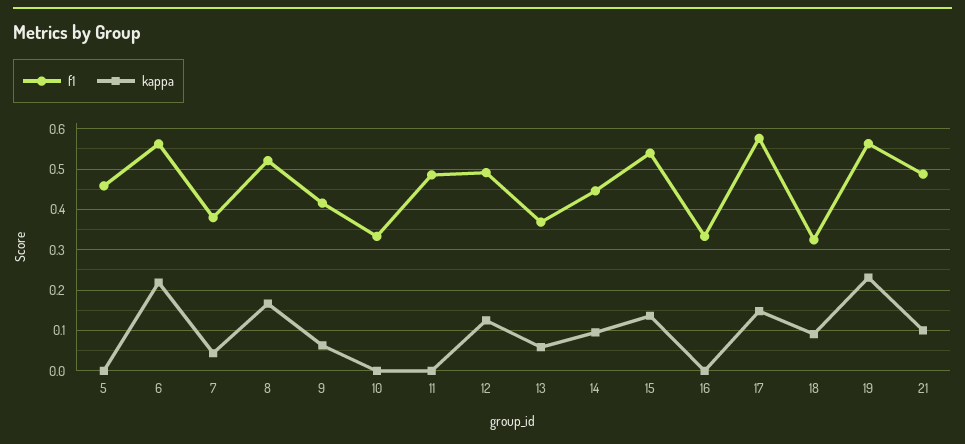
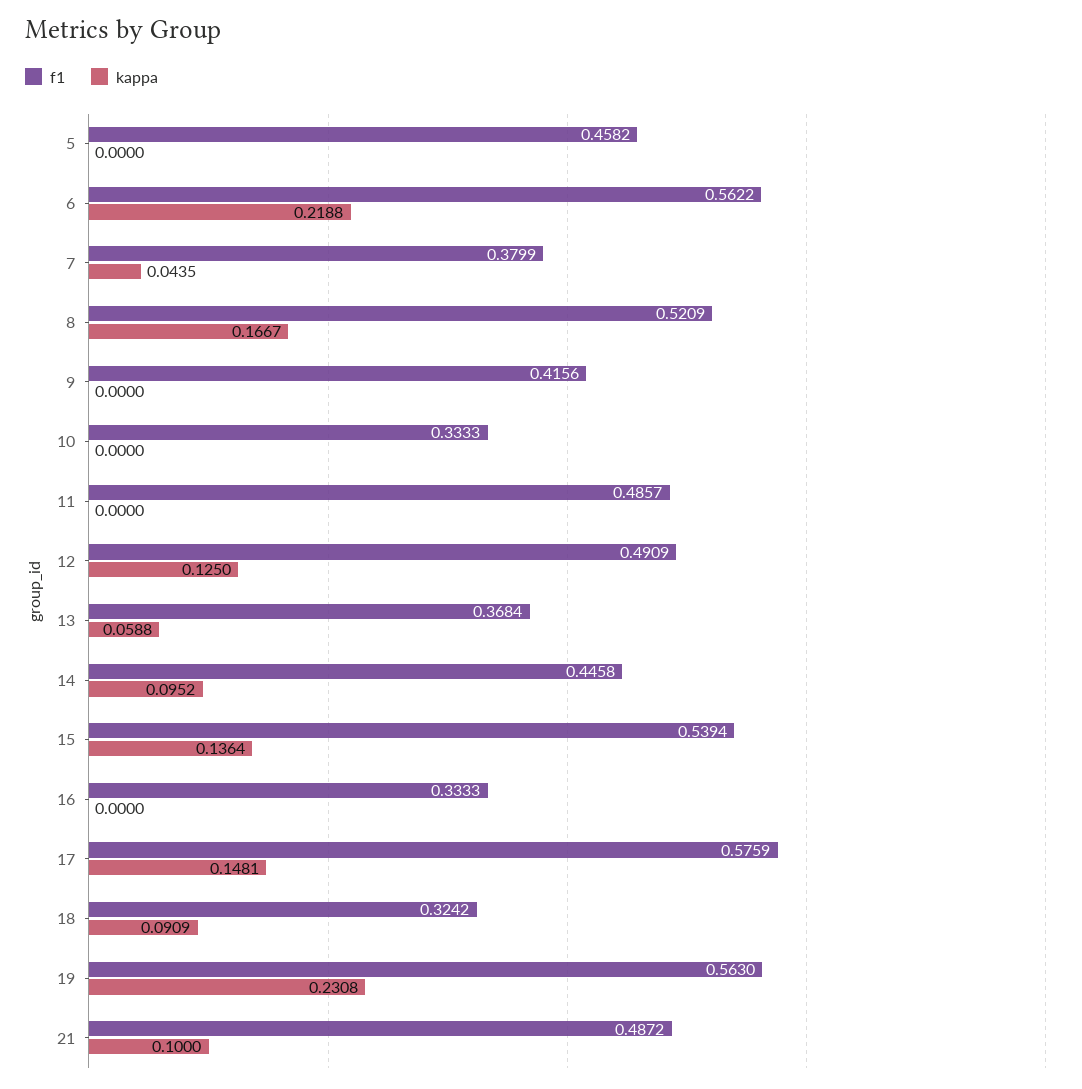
  {
    "f1": {
      "5": 0.4582,
      "6": 0.5622,
      "7": 0.3799,
      "8": 0.5209,
      "9": 0.4156,
      "10": 0.3333,
      "11": 0.4857,
      "12": 0.4909,
      "13": 0.3684,
      "14": 0.4458,
      "15": 0.5394,
      "16": 0.3333,
      "17": 0.5759,
      "18": 0.3242,
      "19": 0.563,
      "21": 0.4872
    },
    "kappa": {
      "5": 0,
      "6": 0.2188,
      "7": 0.0435,
      "8": 0.1667,
-     "9": 0.06,
+     "9": 0,
      "10": 0,
      "11": 0,
      "12": 0.125,
      "13": 0.0588,
      "14": 0.0952,
      "15": 0.1364,
      "16": 0,
      "17": 0.1481,
      "18": 0.0909,
      "19": 0.2308,
      "21": 0.1
    }
  }

